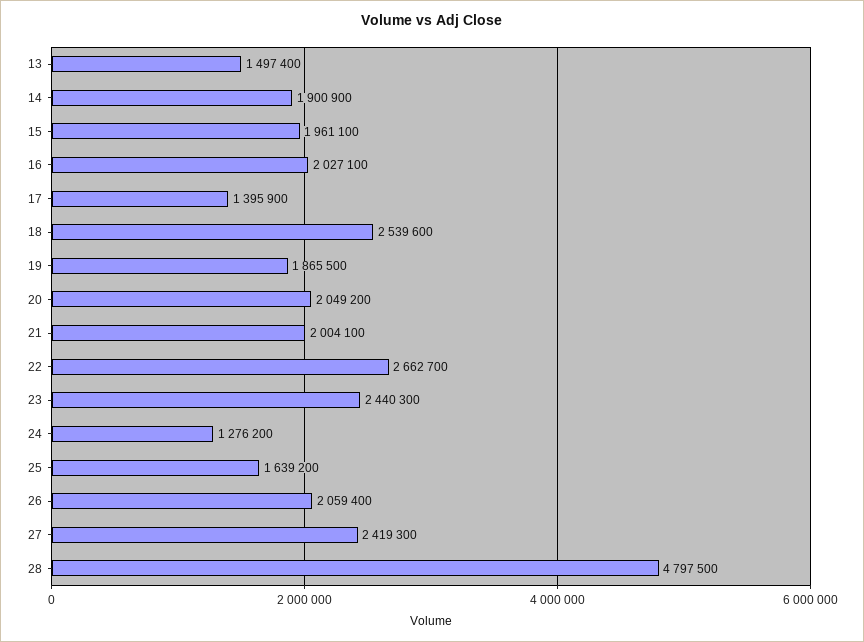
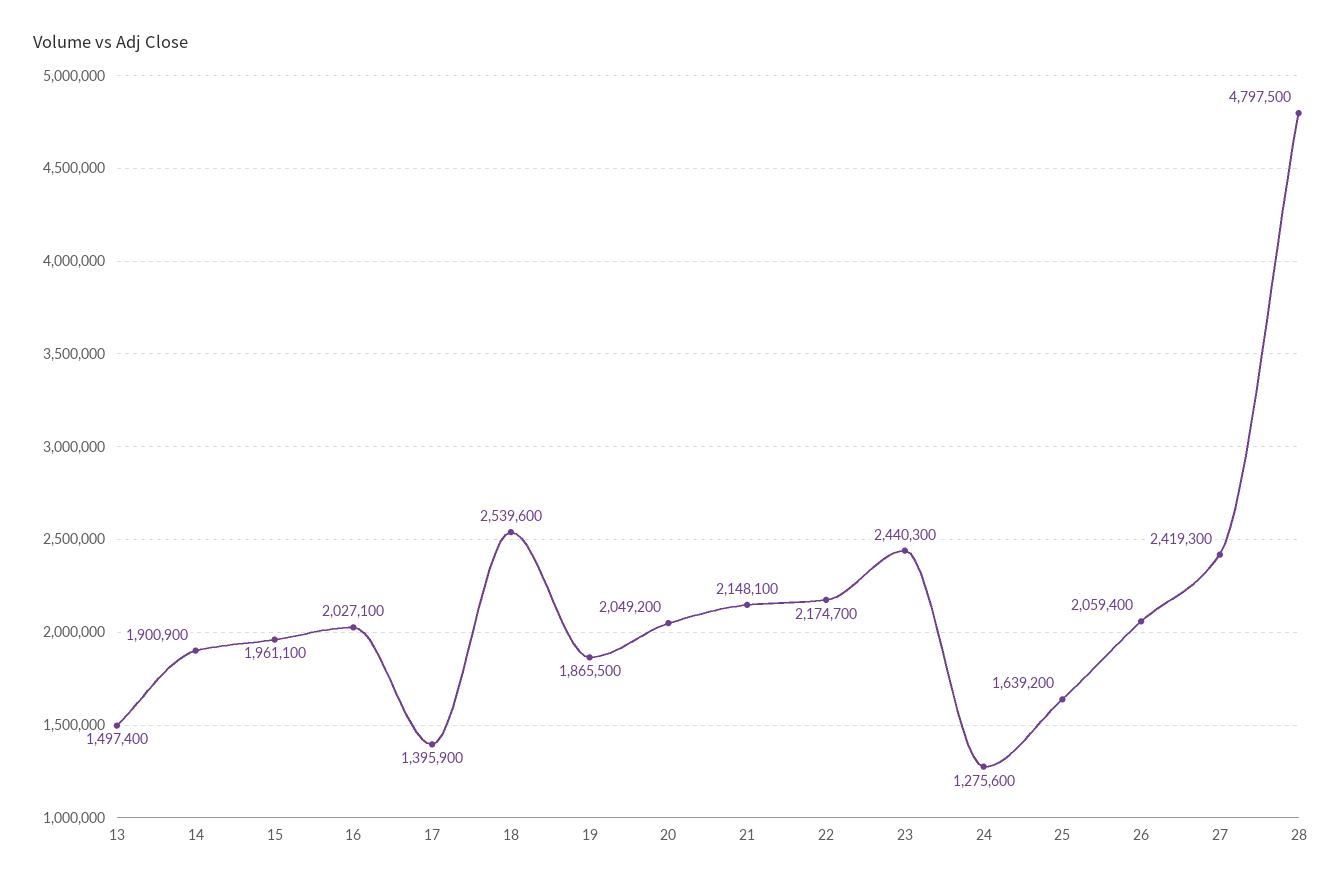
  {
    "13": 1497400,
    "14": 1900900,
    "15": 1961100,
    "16": 2027100,
    "17": 1395900,
    "18": 2539600,
    "19": 1865500,
    "20": 2049200,
-   "21": 2004100,
+   "21": 2148100,
-   "22": 2662700,
+   "22": 2174700,
    "23": 2440300,
-   "24": 1276200,
+   "24": 1275600,
    "25": 1639200,
    "26": 2059400,
    "27": 2419300,
    "28": 4797500
  }

